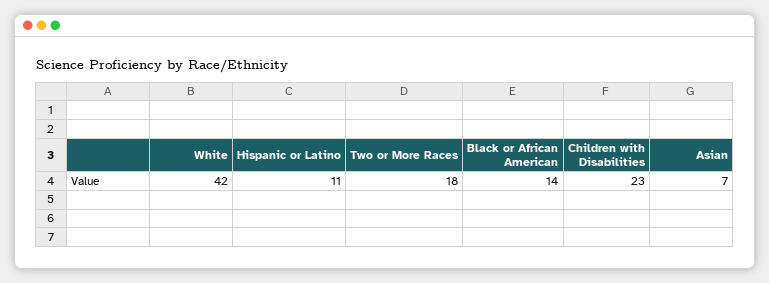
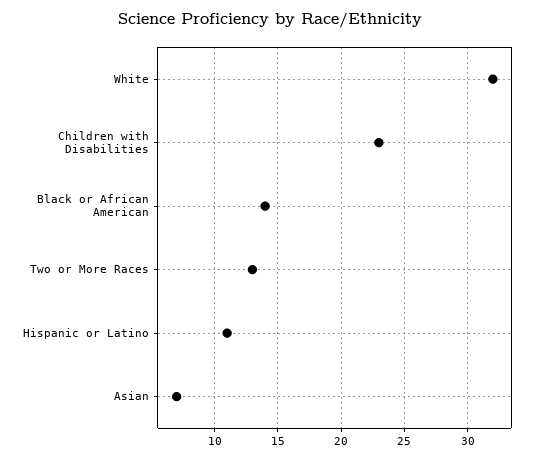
  {
-   "White": 42,
+   "White": 32,
    "Hispanic or Latino": 11,
-   "Two or More Races": 18,
+   "Two or More Races": 13,
    "Black or African American": 14,
    "Children with Disabilities": 23,
    "Asian": 7
  }

